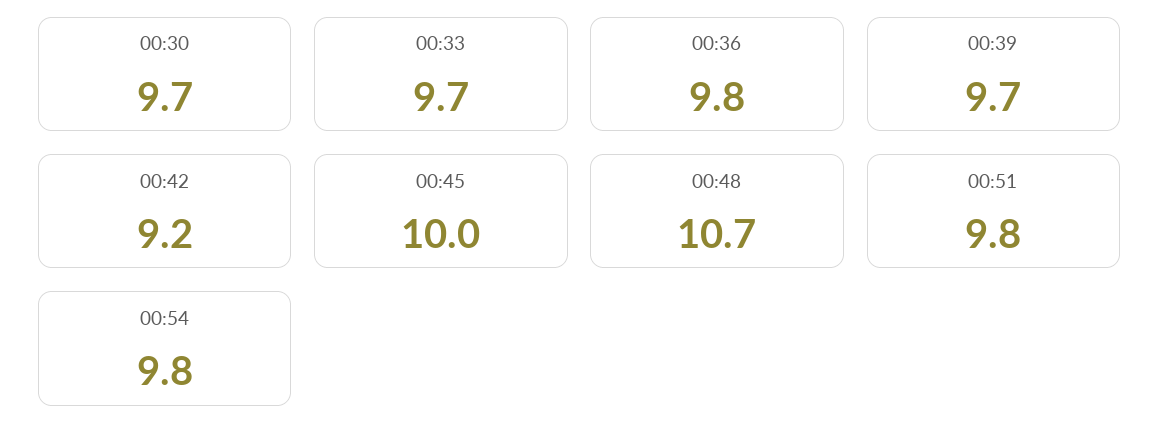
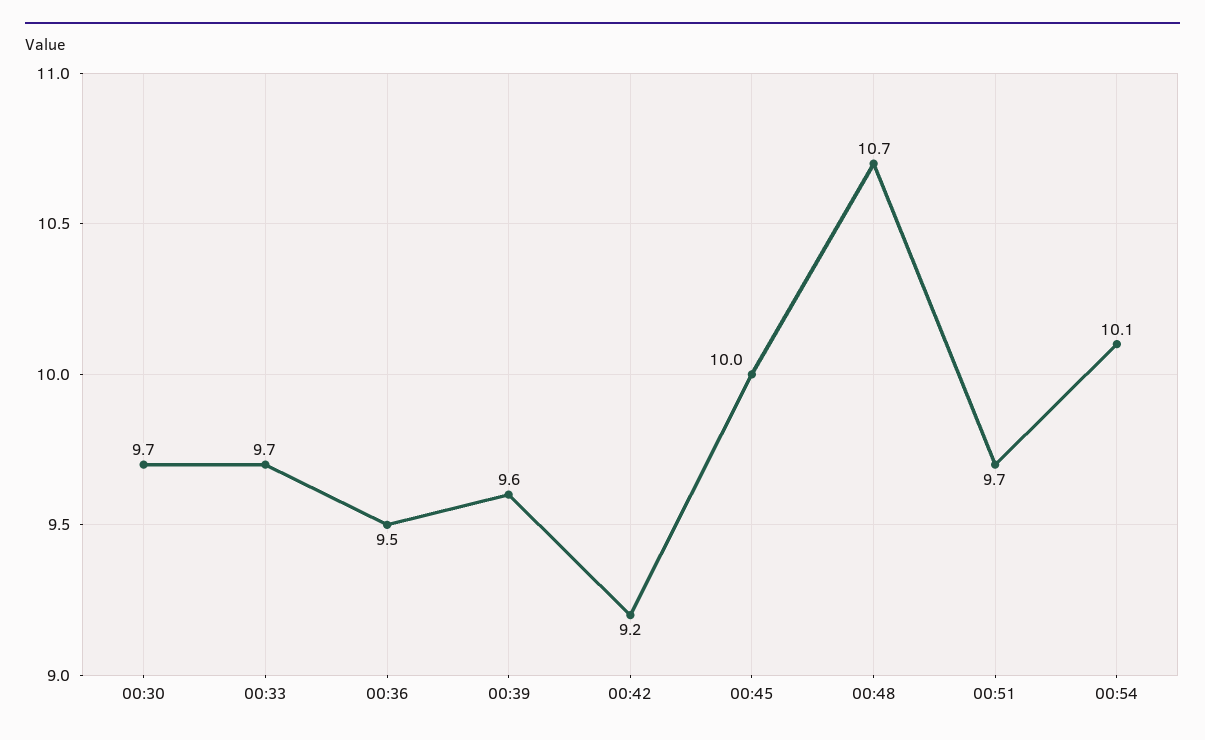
  {
    "00:30": 9.7,
    "00:33": 9.7,
-   "00:36": 9.8,
+   "00:36": 9.5,
-   "00:39": 9.7,
+   "00:39": 9.6,
    "00:42": 9.2,
    "00:45": 10,
    "00:48": 10.7,
-   "00:51": 9.8,
+   "00:51": 9.7,
-   "00:54": 9.8
+   "00:54": 10.1
  }

